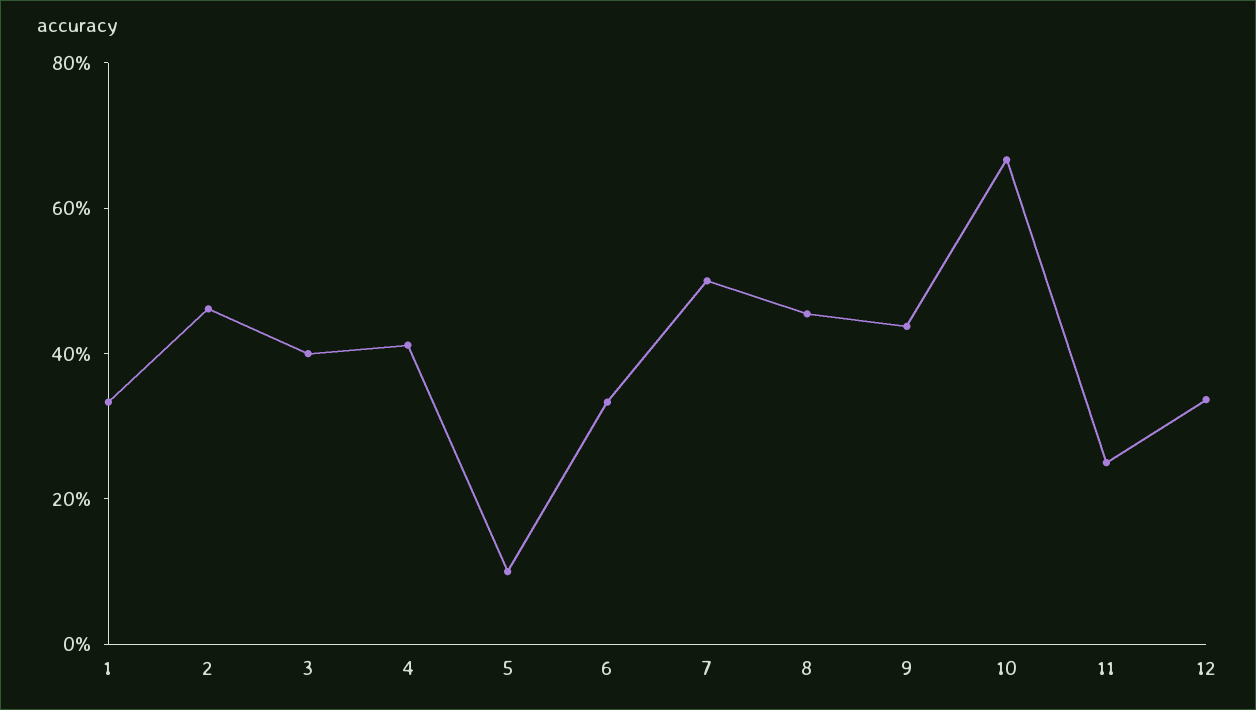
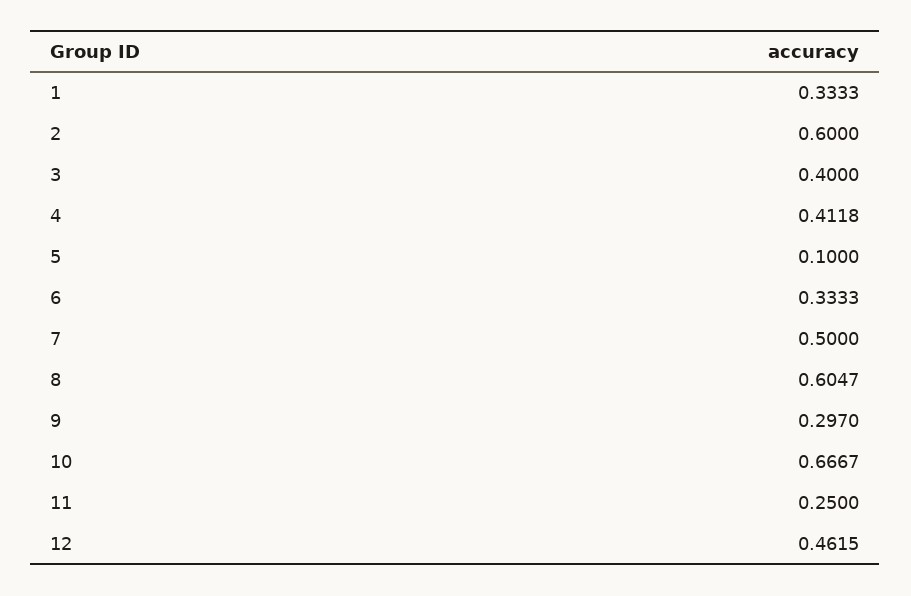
  {
    "1": 0.3333,
-   "2": 0.45,
+   "2": 0.6,
    "3": 0.4,
    "4": 0.4118,
    "5": 0.1,
    "6": 0.3333,
    "7": 0.5,
-   "8": 0.45,
+   "8": 0.6047,
-   "9": 0.45,
+   "9": 0.297,
    "10": 0.6667,
    "11": 0.25,
-   "12": 0.35
+   "12": 0.4615
  }

